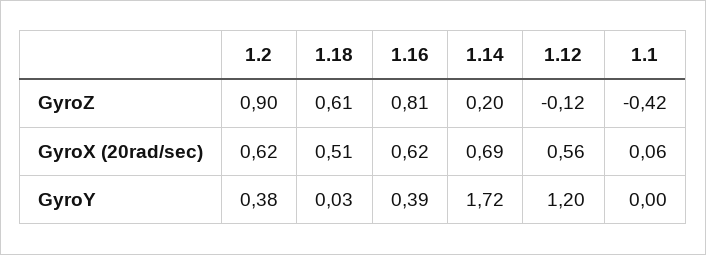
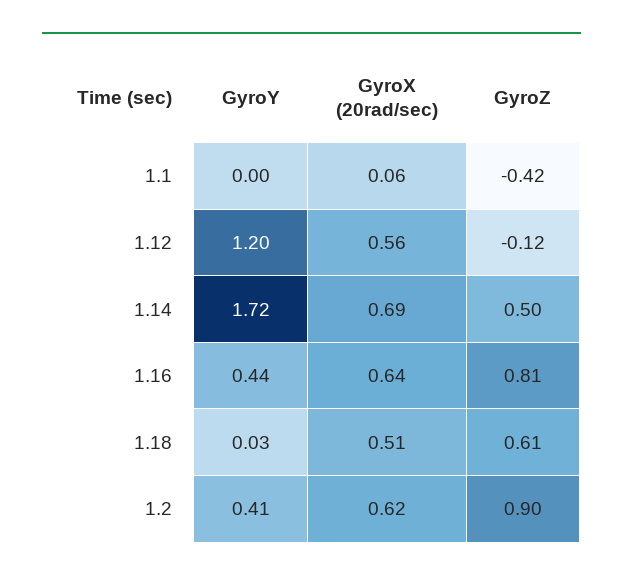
  {
    "1.2": {
      "GyroZ": 0.9,
      "GyroX (20rad/sec)": 0.62,
-     "GyroY": 0.38
+     "GyroY": 0.41
    },
    "1.18": {
      "GyroZ": 0.61,
      "GyroX (20rad/sec)": 0.51,
      "GyroY": 0.03
    },
    "1.16": {
      "GyroZ": 0.81,
-     "GyroX (20rad/sec)": 0.62,
+     "GyroX (20rad/sec)": 0.64,
-     "GyroY": 0.39
+     "GyroY": 0.44
    },
    "1.14": {
-     "GyroZ": 0.2,
+     "GyroZ": 0.5,
      "GyroX (20rad/sec)": 0.69,
      "GyroY": 1.72
    },
    "1.12": {
      "GyroZ": -0.12,
      "GyroX (20rad/sec)": 0.56,
      "GyroY": 1.2
    },
    "1.1": {
      "GyroZ": -0.42,
      "GyroX (20rad/sec)": 0.06,
      "GyroY": 0
    }
  }

